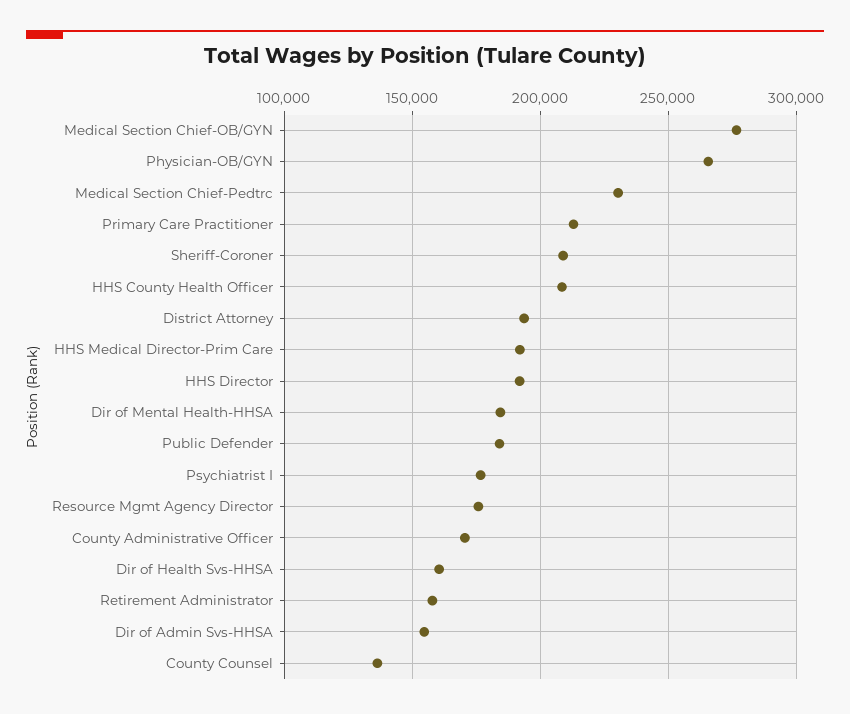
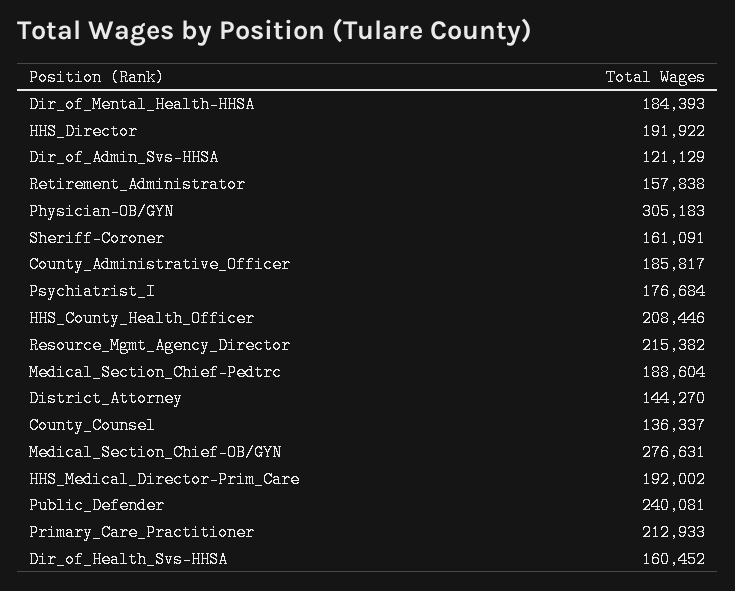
  {
    "Medical Section Chief-OB/GYN": 276631,
-   "Physician-OB/GYN": 265000,
+   "Physician-OB/GYN": 305183,
-   "Medical Section Chief-Pedtrc": 230000,
+   "Medical Section Chief-Pedtrc": 188604,
    "Primary Care Practitioner": 212933,
-   "Sheriff-Coroner": 210000,
+   "Sheriff-Coroner": 161091,
    "HHS County Health Officer": 208446,
-   "District Attorney": 195000,
+   "District Attorney": 144270,
    "HHS Medical Director-Prim Care": 192002,
    "HHS Director": 191922,
    "Dir of Mental Health-HHSA": 184393,
-   "Public Defender": 185000,
+   "Public Defender": 240081,
    "Psychiatrist I": 176684,
-   "Resource Mgmt Agency Director": 175000,
+   "Resource Mgmt Agency Director": 215382,
-   "County Administrative Officer": 170000,
+   "County Administrative Officer": 185817,
    "Dir of Health Svs-HHSA": 160452,
    "Retirement Administrator": 157838,
-   "Dir of Admin Svs-HHSA": 155000,
+   "Dir of Admin Svs-HHSA": 121129,
    "County Counsel": 136337
  }

